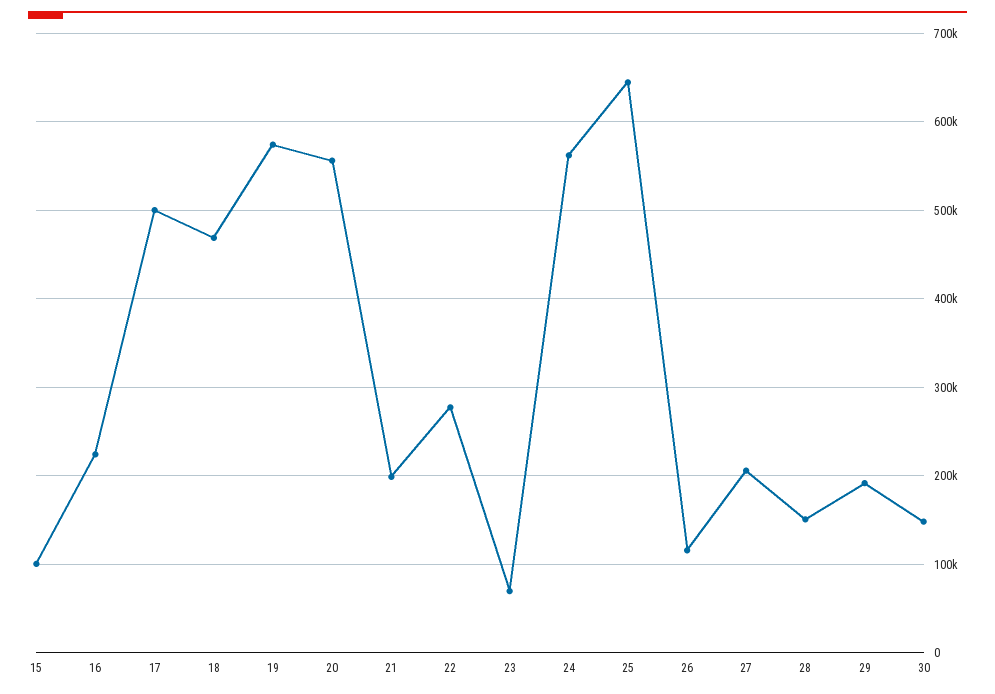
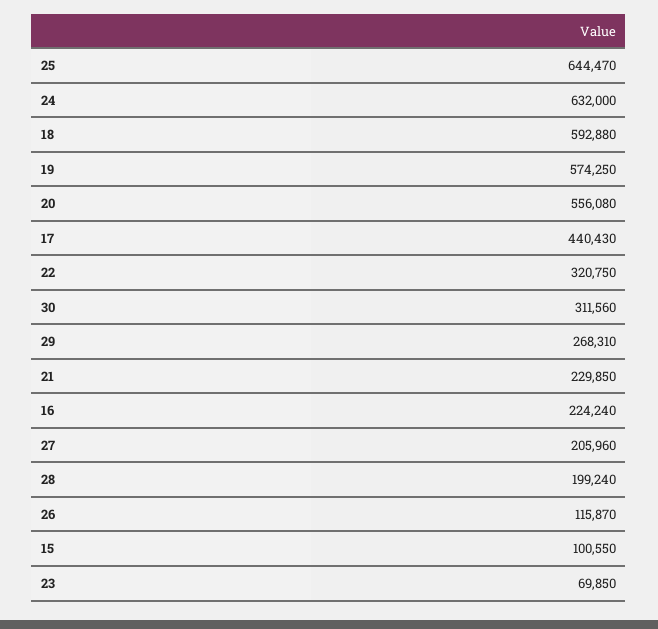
  {
    "15": 100550,
    "16": 224240,
-   "17": 500000,
+   "17": 440430,
-   "18": 470000,
+   "18": 592880,
    "19": 574250,
    "20": 556080,
-   "21": 200000,
+   "21": 229850,
-   "22": 280000,
+   "22": 320750,
    "23": 69850,
-   "24": 560000,
+   "24": 632000,
    "25": 644470,
    "26": 115870,
    "27": 205960,
-   "28": 150000,
+   "28": 199240,
-   "29": 190000,
+   "29": 268310,
-   "30": 150000
+   "30": 311560
  }

